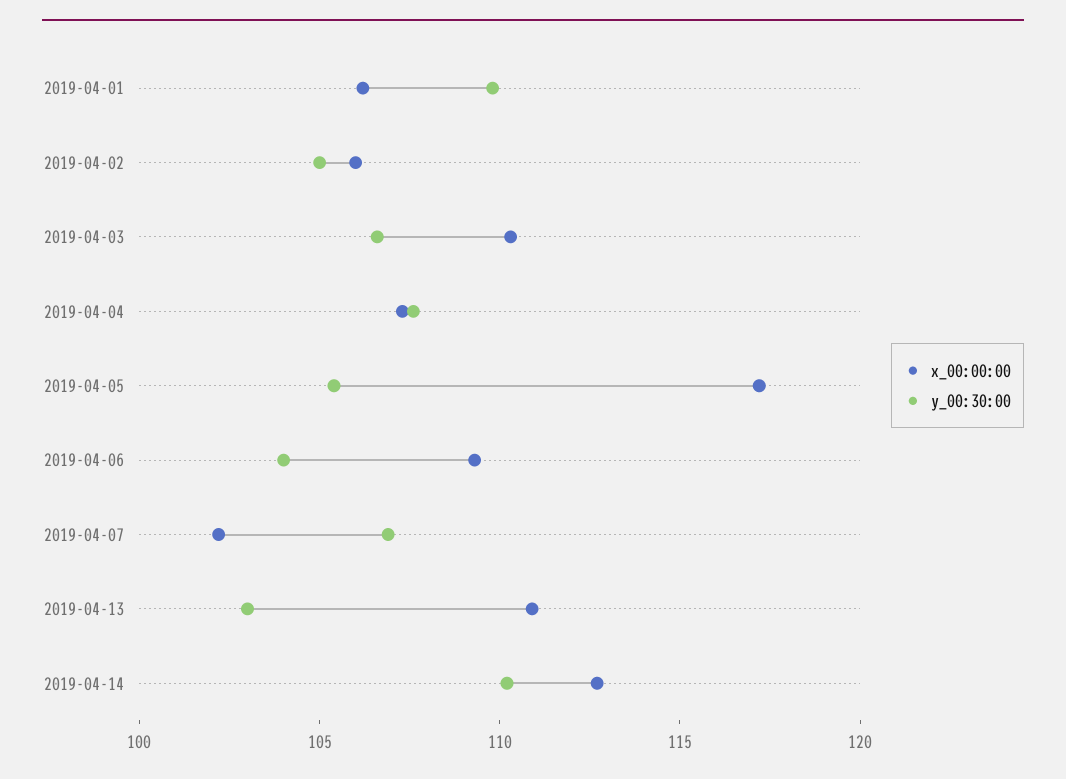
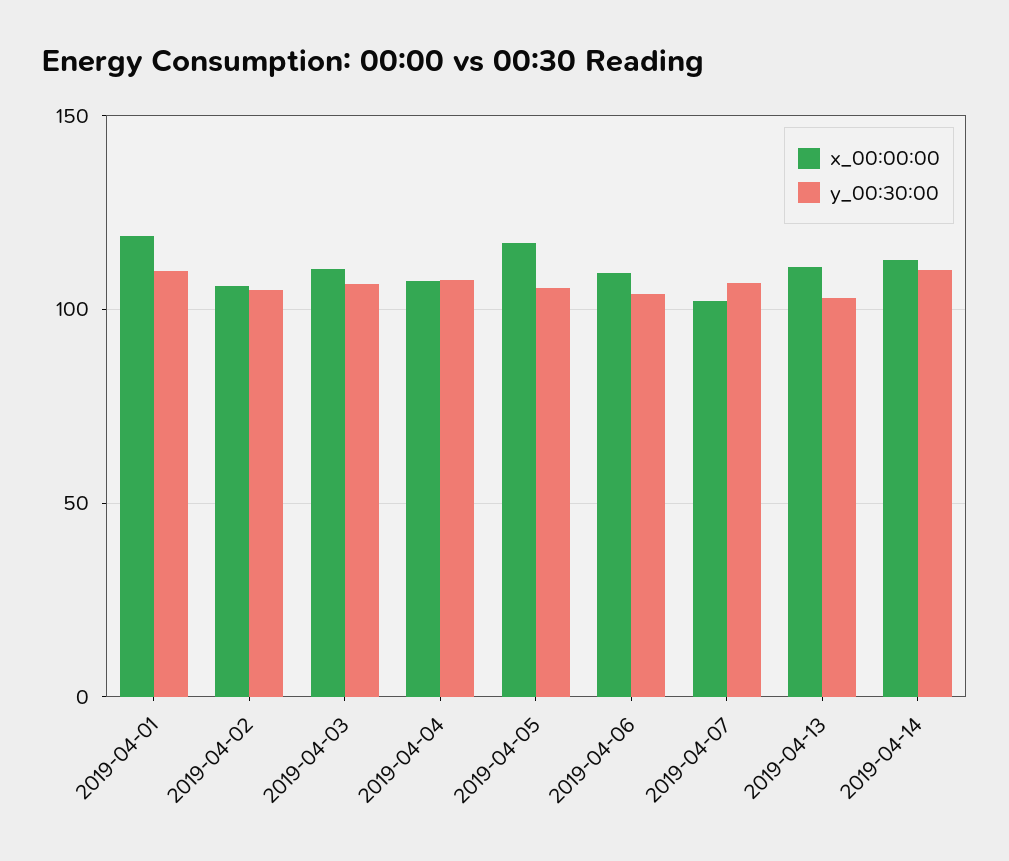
  {
    "x_00:00:00": {
-     "2019-04-01": 106,
+     "2019-04-01": 120,
      "2019-04-02": 106,
      "2019-04-03": 110,
      "2019-04-04": 107,
      "2019-04-05": 117,
      "2019-04-06": 109,
      "2019-04-07": 102,
      "2019-04-13": 111,
      "2019-04-14": 113
    },
    "y_00:30:00": {
      "2019-04-01": 110,
      "2019-04-02": 105,
      "2019-04-03": 107,
      "2019-04-04": 108,
      "2019-04-05": 105,
      "2019-04-06": 104,
      "2019-04-07": 107,
      "2019-04-13": 103,
      "2019-04-14": 110
    }
  }

